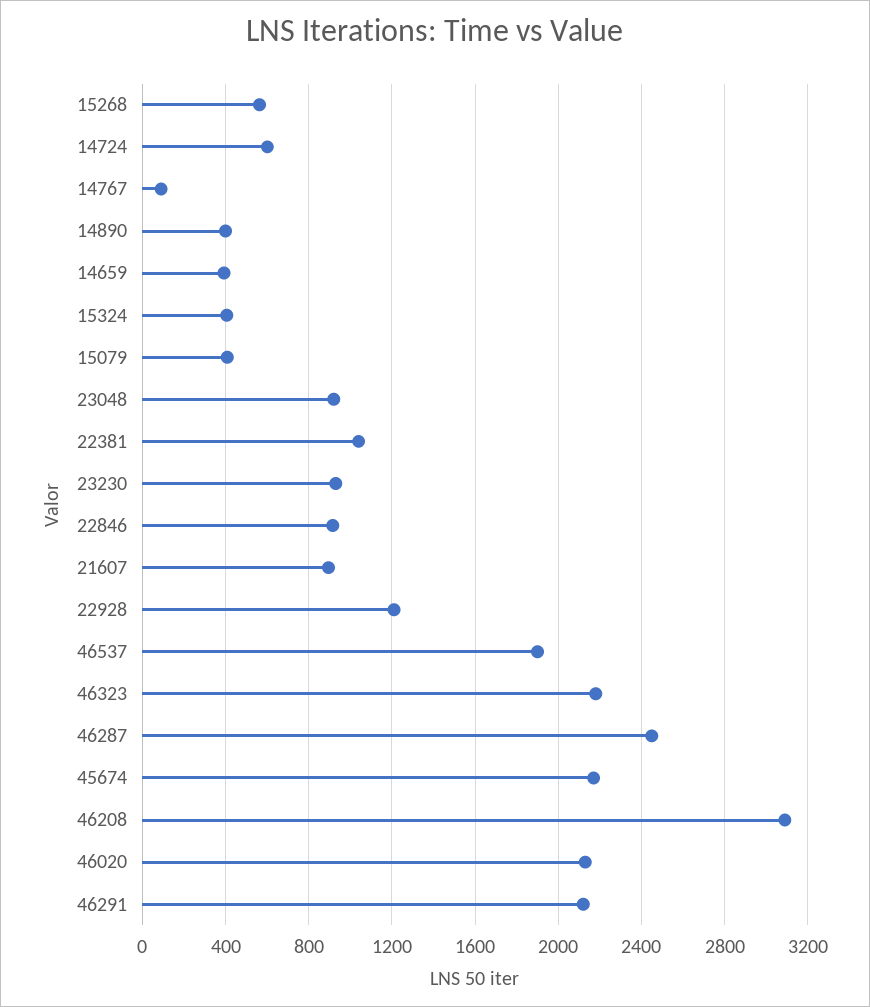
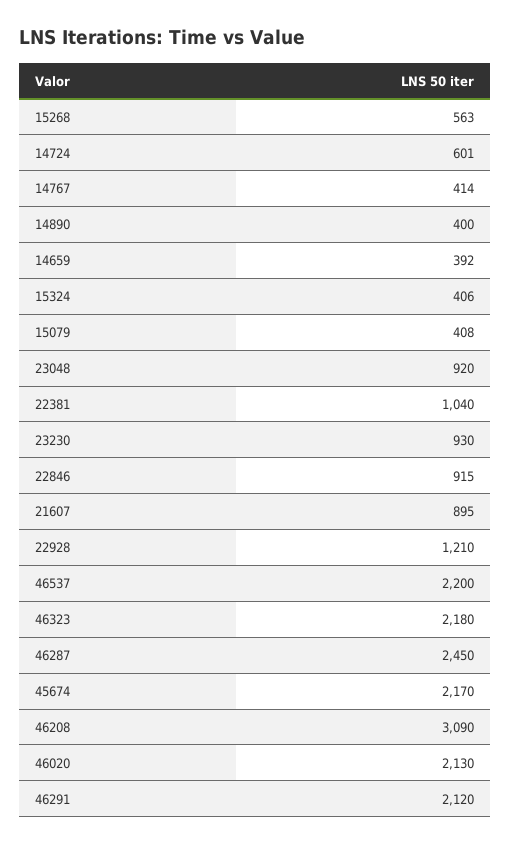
  {
    "15268": 563,
    "14724": 601,
-   "14767": 100,
+   "14767": 414,
    "14890": 400,
    "14659": 392,
    "15324": 406,
    "15079": 408,
    "23048": 920,
    "22381": 1040,
    "23230": 930,
    "22846": 915,
    "21607": 895,
    "22928": 1210,
-   "46537": 1900,
+   "46537": 2200,
    "46323": 2180,
    "46287": 2450,
    "45674": 2170,
    "46208": 3090,
    "46020": 2130,
    "46291": 2120
  }

